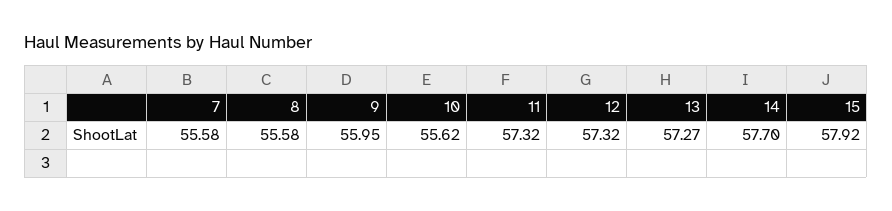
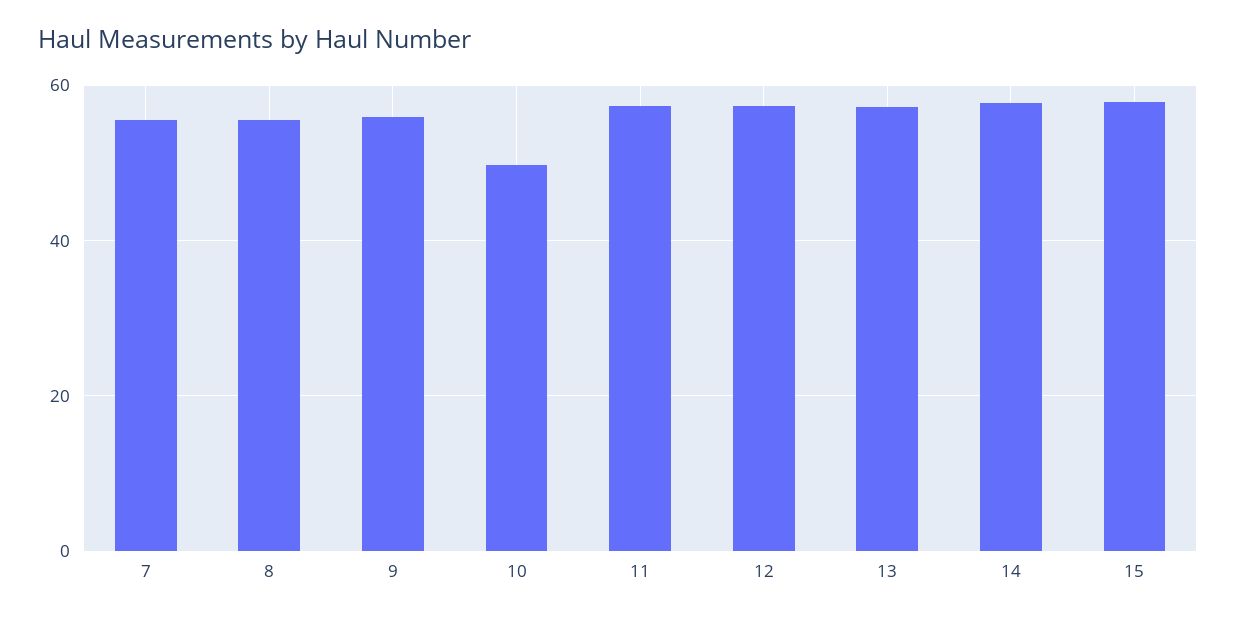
  {
    "7": 55.58,
    "8": 55.58,
    "9": 55.95,
-   "10": 55.62,
+   "10": 50,
    "11": 57.32,
    "12": 57.32,
    "13": 57.27,
    "14": 57.7,
    "15": 57.92
  }

